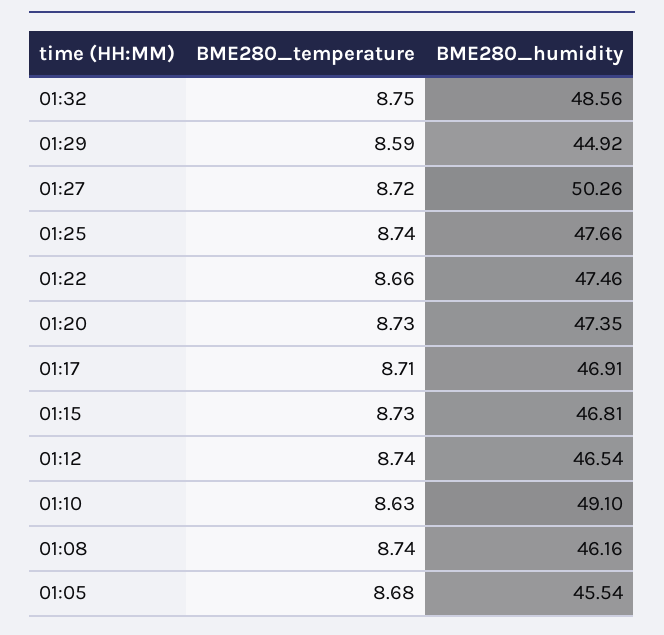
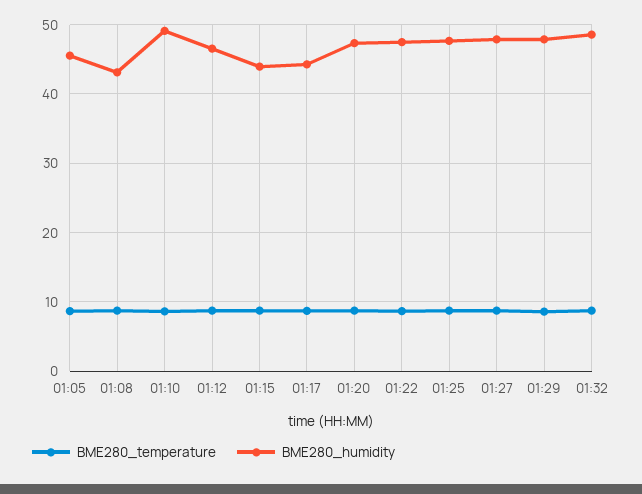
  {
    "BME280_temperature": {
      "01:32": 8.75,
      "01:29": 8.59,
      "01:27": 8.72,
      "01:25": 8.74,
      "01:22": 8.66,
      "01:20": 8.73,
      "01:17": 8.71,
      "01:15": 8.73,
      "01:12": 8.74,
      "01:10": 8.63,
      "01:08": 8.74,
      "01:05": 8.68
    },
    "BME280_humidity": {
      "01:32": 48.56,
-     "01:29": 44.92,
+     "01:29": 48,
-     "01:27": 50.26,
+     "01:27": 48,
      "01:25": 47.66,
      "01:22": 47.46,
      "01:20": 47.35,
-     "01:17": 46.91,
+     "01:17": 44,
-     "01:15": 46.81,
+     "01:15": 44,
      "01:12": 46.54,
      "01:10": 49.1,
-     "01:08": 46.16,
+     "01:08": 43,
      "01:05": 45.54
    }
  }

